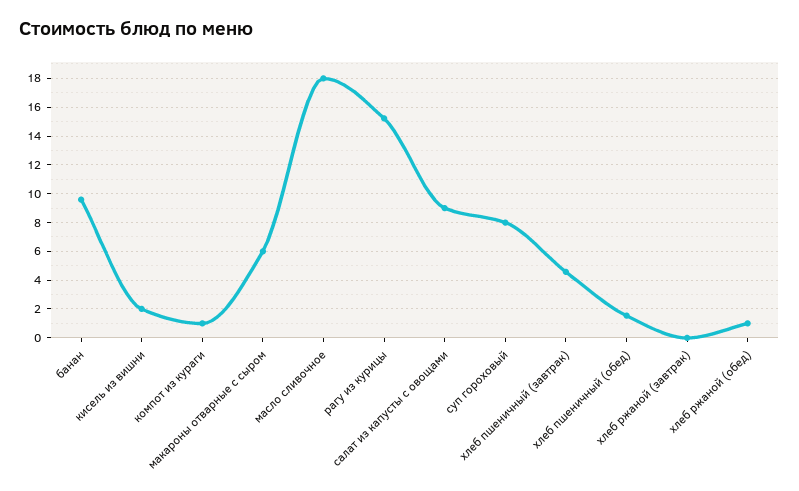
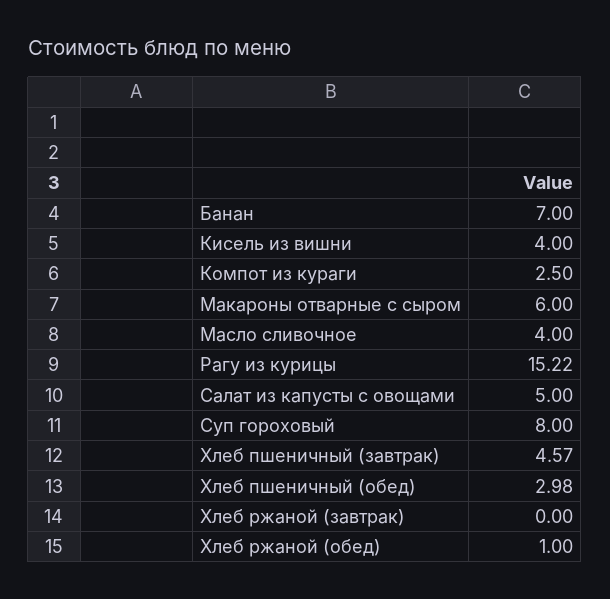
  {
-   "банан": 9.5,
+   "банан": 7,
-   "кисель из вишни": 2,
+   "кисель из вишни": 4,
-   "компот из кураги": 1,
+   "компот из кураги": 2.5,
    "макароны отварные с сыром": 6,
-   "масло сливочное": 18,
+   "масло сливочное": 4,
    "рагу из курицы": 15.22,
-   "салат из капусты с овощами": 9,
+   "салат из капусты с овощами": 5,
    "суп гороховый": 8,
    "хлеб пшеничный (завтрак)": 4.57,
-   "хлеб пшеничный (обед)": 1.5,
+   "хлеб пшеничный (обед)": 2.98,
    "хлеб ржаной (завтрак)": 0,
    "хлеб ржаной (обед)": 1
  }

